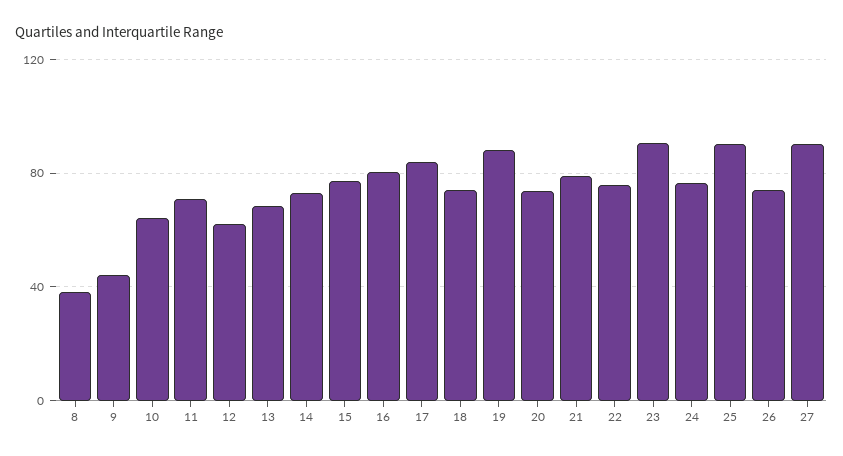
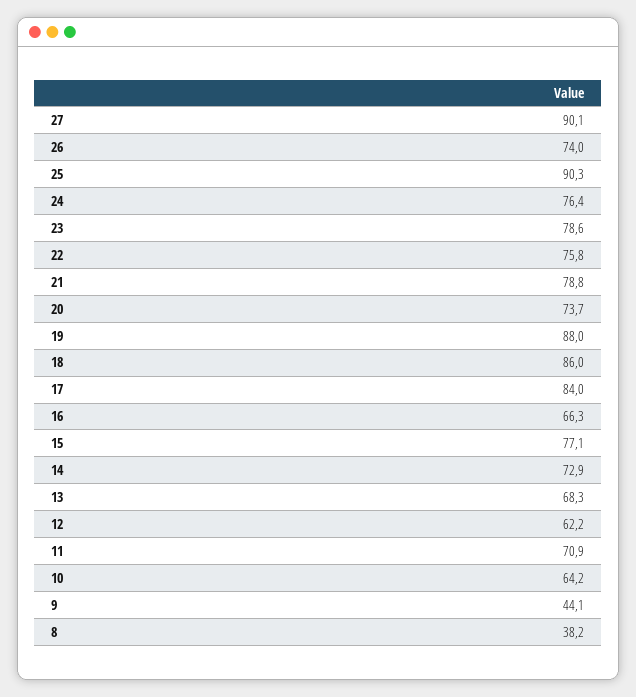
  {
    "8": 38.2,
    "9": 44.1,
    "10": 64.2,
    "11": 70.9,
    "12": 62.2,
    "13": 68.3,
    "14": 72.9,
    "15": 77.1,
-   "16": 80,
+   "16": 66.3,
    "17": 84,
-   "18": 75,
+   "18": 86,
    "19": 88,
    "20": 73.7,
    "21": 78.8,
    "22": 75.8,
-   "23": 90,
+   "23": 78.6,
    "24": 76.4,
    "25": 90.3,
    "26": 74,
    "27": 90.1
  }

